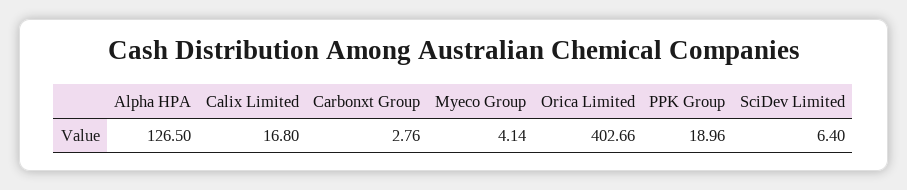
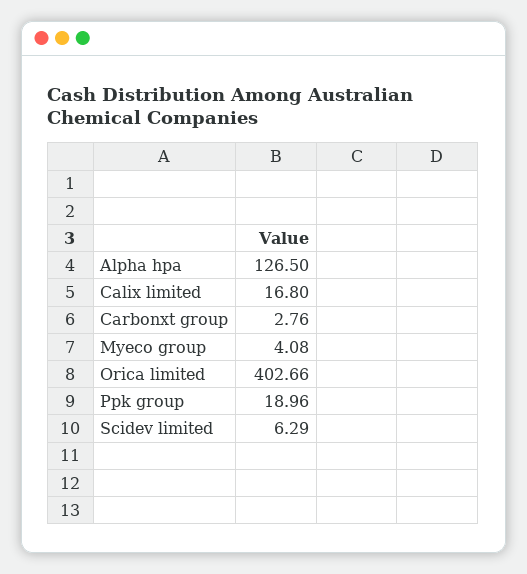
  {
    "Alpha HPA": 126.5,
    "Calix Limited": 16.8,
    "Carbonxt Group": 2.76,
-   "Myeco Group": 4.14,
+   "Myeco Group": 4.08,
    "Orica Limited": 402.66,
    "PPK Group": 18.96,
-   "SciDev Limited": 6.4
+   "SciDev Limited": 6.29
  }

